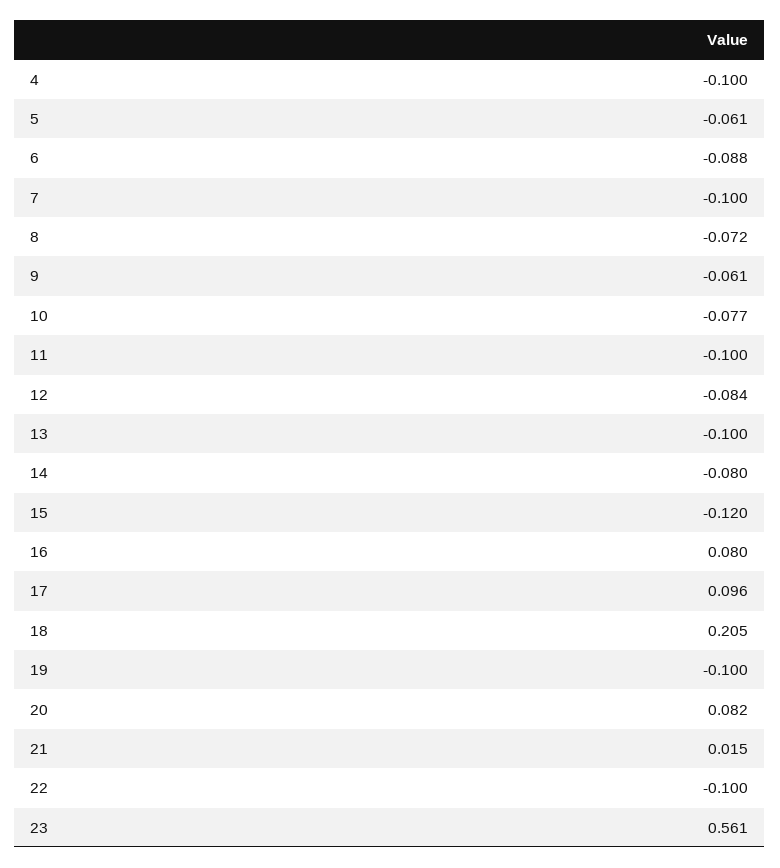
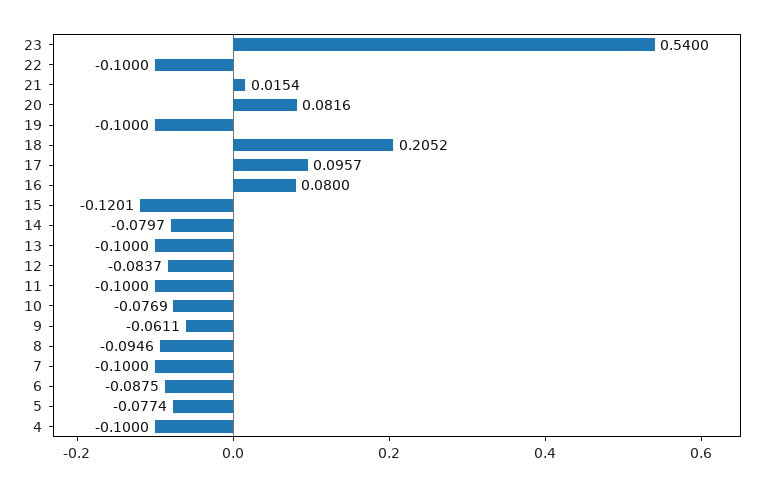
  {
    "4": -0.1,
-   "5": -0.061,
+   "5": -0.0774,
    "6": -0.0875,
    "7": -0.1,
-   "8": -0.072,
+   "8": -0.0946,
    "9": -0.0611,
    "10": -0.0769,
    "11": -0.1,
    "12": -0.0837,
    "13": -0.1,
    "14": -0.0797,
    "15": -0.1201,
    "16": 0.08,
    "17": 0.0957,
    "18": 0.2052,
    "19": -0.1,
    "20": 0.0816,
    "21": 0.0154,
    "22": -0.1,
-   "23": 0.561
+   "23": 0.54
  }

